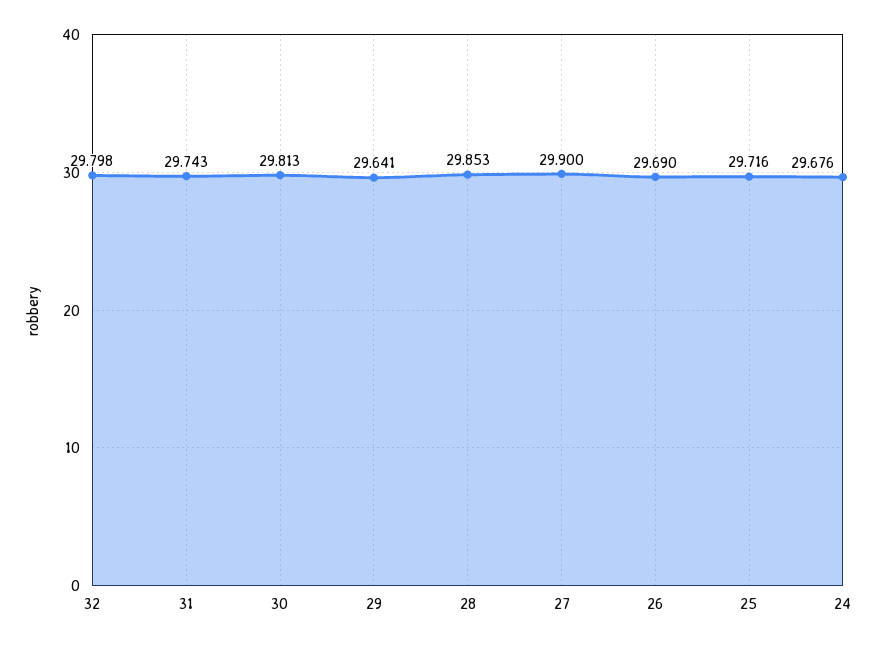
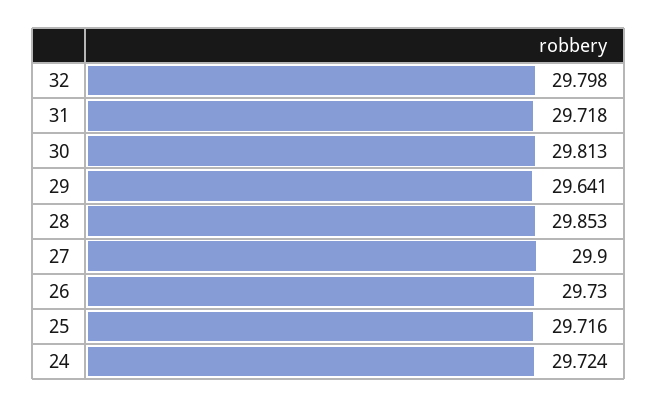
  {
    "32": 29.798,
-   "31": 29.743,
+   "31": 29.718,
    "30": 29.813,
    "29": 29.641,
    "28": 29.853,
    "27": 29.9,
-   "26": 29.69,
+   "26": 29.73,
    "25": 29.716,
-   "24": 29.676
+   "24": 29.724
  }

